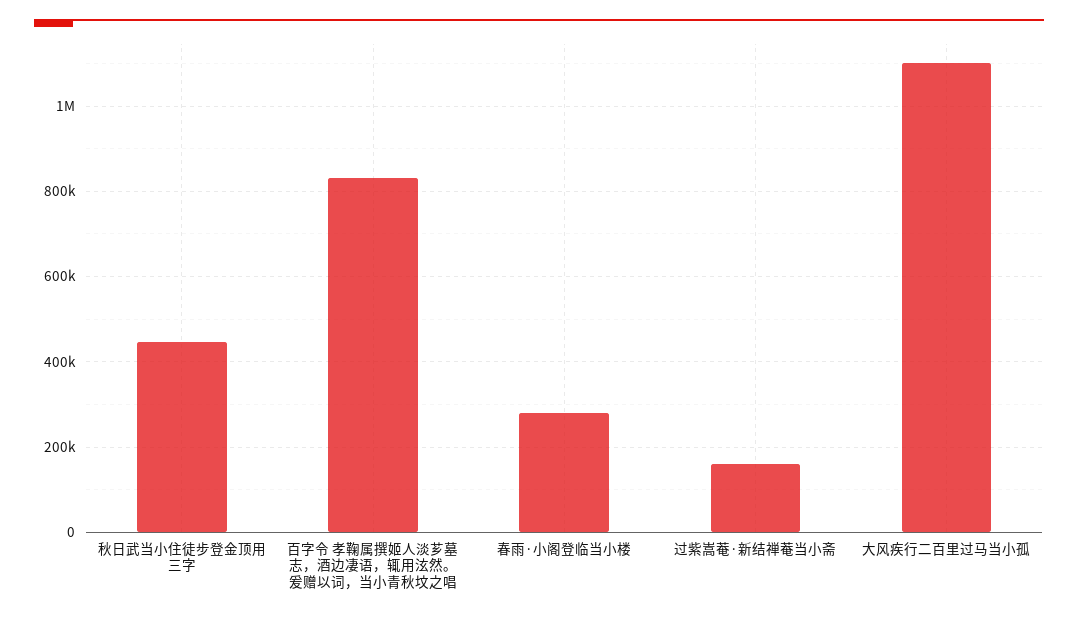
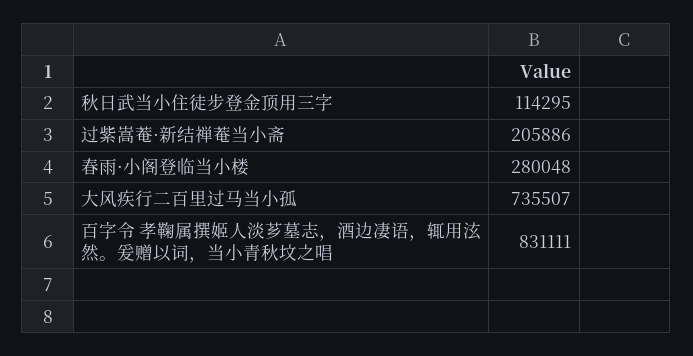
  {
-   "秋日武当小住徒步登金顶用三字": 440000,
+   "秋日武当小住徒步登金顶用三字": 114295,
    "百字令 孝鞠属撰姬人淡芗墓志，酒边凄语，辄用泫然。爰赠以词，当小青秋坟之唱": 831111,
    "春雨·小阁登临当小楼": 280048,
-   "过紫嵩菴·新结禅菴当小斋": 160000,
+   "过紫嵩菴·新结禅菴当小斋": 205886,
-   "大风疾行二百里过马当小孤": 1100000
+   "大风疾行二百里过马当小孤": 735507
  }

